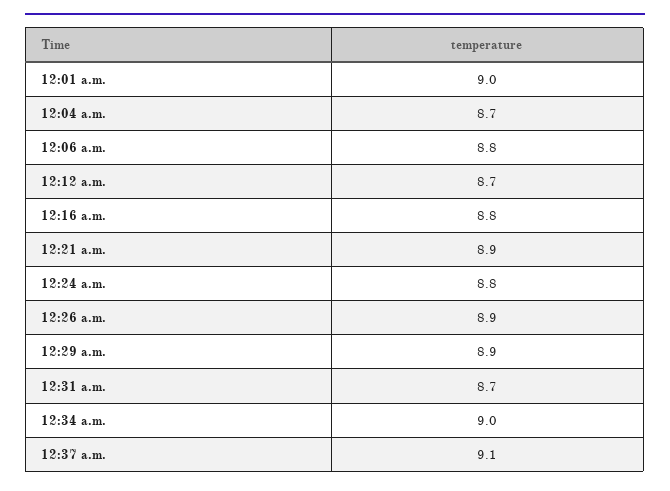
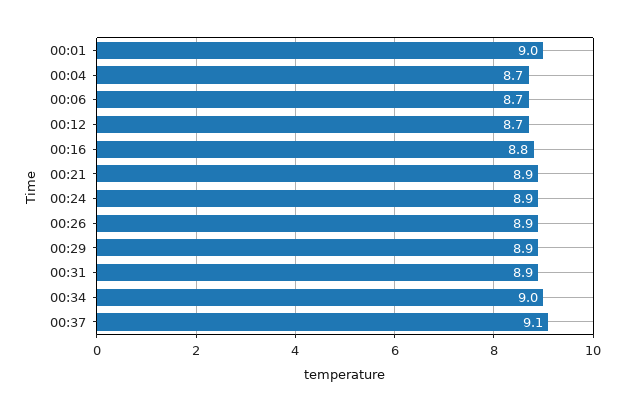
  {
    "12:01 a.m.": 9,
    "12:04 a.m.": 8.7,
-   "12:06 a.m.": 8.8,
+   "12:06 a.m.": 8.7,
    "12:12 a.m.": 8.7,
    "12:16 a.m.": 8.8,
    "12:21 a.m.": 8.9,
-   "12:24 a.m.": 8.8,
+   "12:24 a.m.": 8.9,
    "12:26 a.m.": 8.9,
    "12:29 a.m.": 8.9,
-   "12:31 a.m.": 8.7,
+   "12:31 a.m.": 8.9,
    "12:34 a.m.": 9,
    "12:37 a.m.": 9.1
  }

